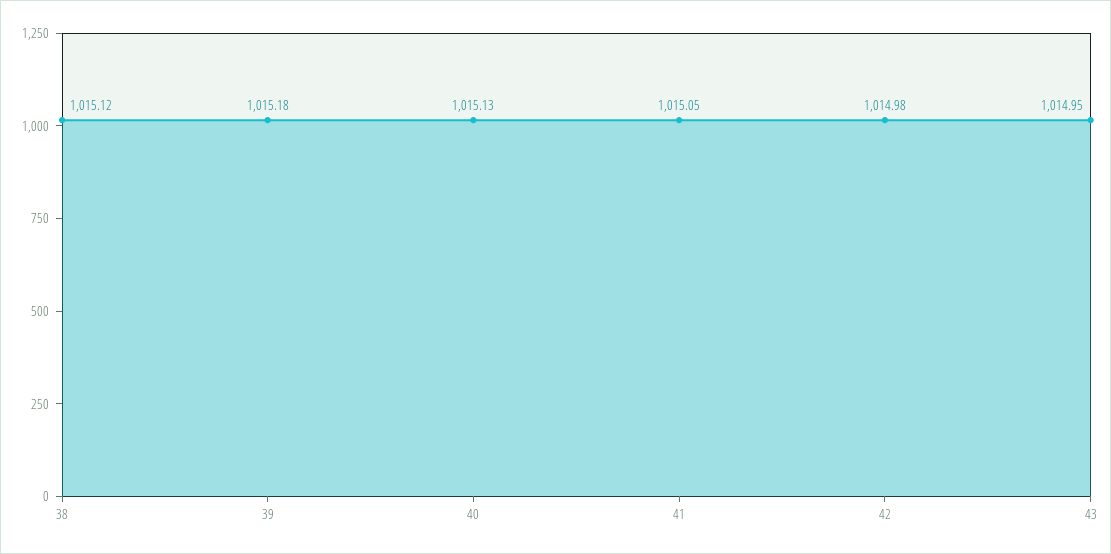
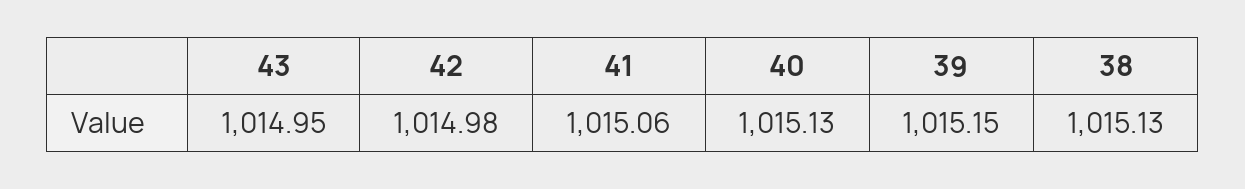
  {
-   "38": 1015.12,
+   "38": 1015.13,
-   "39": 1015.18,
+   "39": 1015.15,
    "40": 1015.13,
-   "41": 1015.05,
+   "41": 1015.06,
    "42": 1014.98,
    "43": 1014.95
  }

